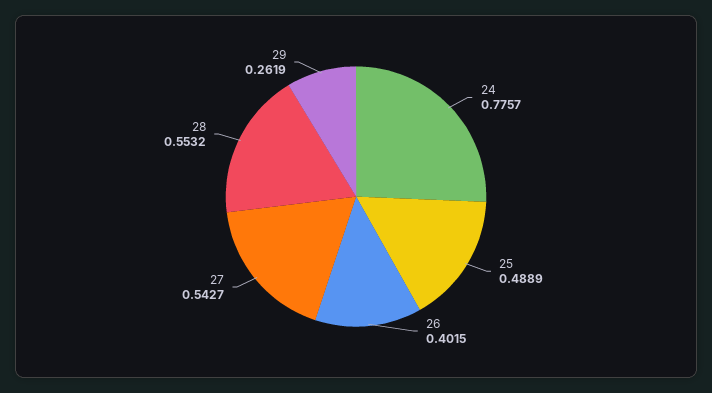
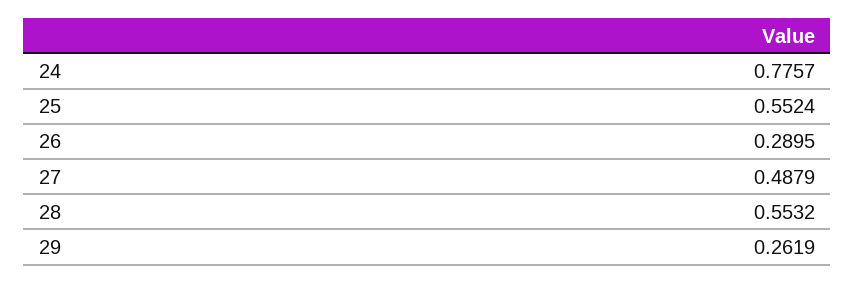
  {
    "24": 0.7757,
-   "25": 0.4889,
+   "25": 0.5524,
-   "26": 0.4015,
+   "26": 0.2895,
-   "27": 0.5427,
+   "27": 0.4879,
    "28": 0.5532,
    "29": 0.2619
  }

